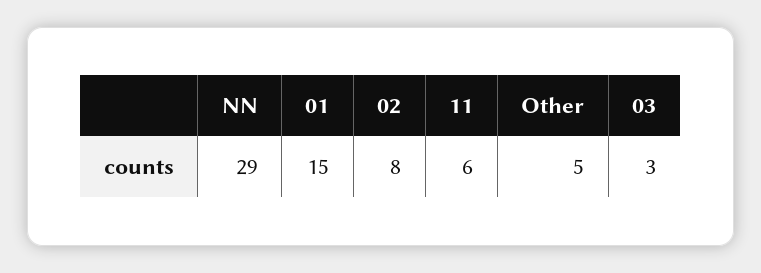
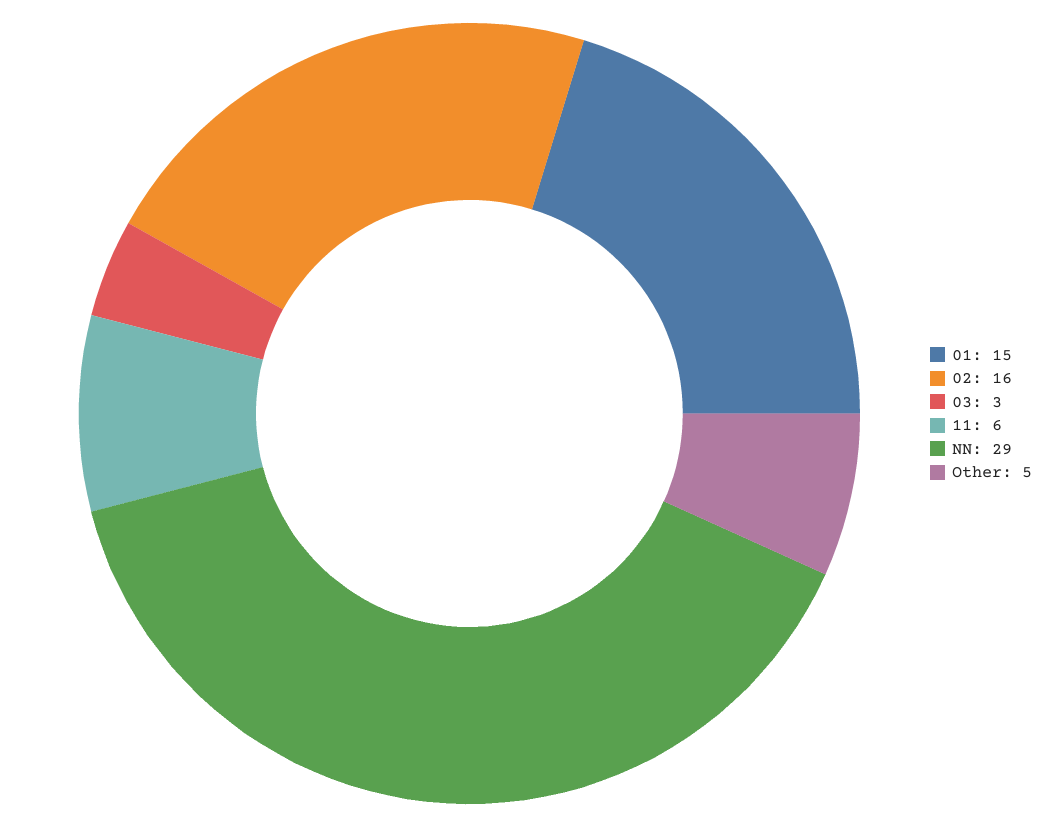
  {
    "NN": 29,
    "01": 15,
-   "02": 8,
+   "02": 16,
    "11": 6,
    "Other": 5,
    "03": 3
  }

